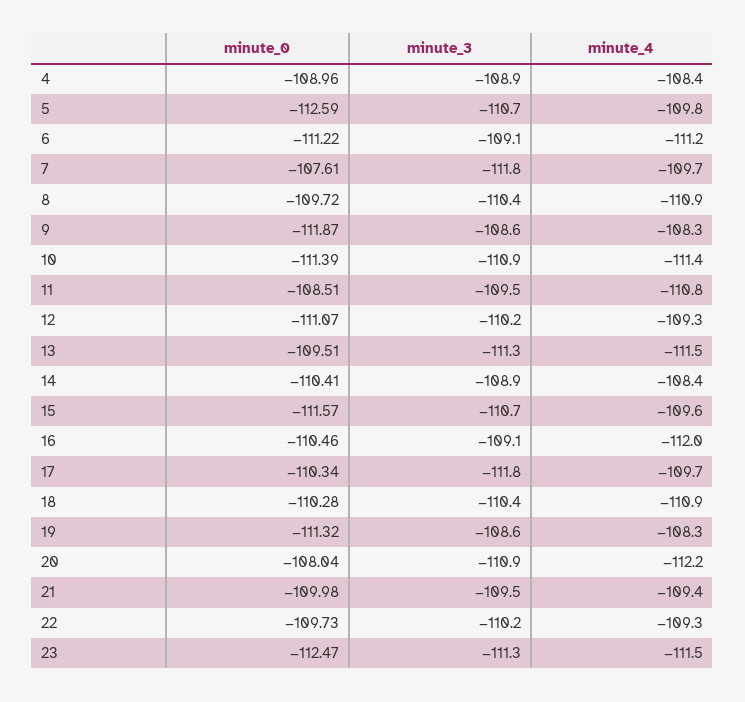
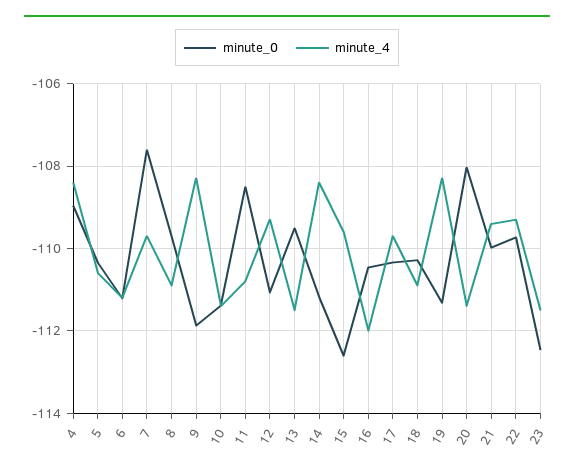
  {
    "minute_0": {
      "4": -108.96,
-     "5": -112.59,
+     "5": -110.4,
      "6": -111.22,
      "7": -107.61,
      "8": -109.72,
      "9": -111.87,
      "10": -111.39,
      "11": -108.51,
      "12": -111.07,
      "13": -109.51,
-     "14": -110.41,
+     "14": -111.2,
-     "15": -111.57,
+     "15": -112.6,
      "16": -110.46,
      "17": -110.34,
      "18": -110.28,
      "19": -111.32,
      "20": -108.04,
      "21": -109.98,
      "22": -109.73,
      "23": -112.47
    },
-   "minute_3": {
-     "4": -108.9,
-     "5": -110.7,
-     "6": -109.1,
-     "7": -111.8,
-     "8": -110.4,
-     "9": -108.6,
-     "10": -110.9,
-     "11": -109.5,
-     "12": -110.2,
-     "13": -111.3,
-     "14": -108.9,
-     "15": -110.7,
-     "16": -109.1,
-     "17": -111.8,
-     "18": -110.4,
-     "19": -108.6,
-     "20": -110.9,
-     "21": -109.5,
-     "22": -110.2,
-     "23": -111.3
-   },
    "minute_4": {
      "4": -108.4,
-     "5": -109.8,
+     "5": -110.6,
      "6": -111.2,
      "7": -109.7,
      "8": -110.9,
      "9": -108.3,
      "10": -111.4,
      "11": -110.8,
      "12": -109.3,
      "13": -111.5,
      "14": -108.4,
      "15": -109.6,
      "16": -112,
      "17": -109.7,
      "18": -110.9,
      "19": -108.3,
-     "20": -112.2,
+     "20": -111.4,
      "21": -109.4,
      "22": -109.3,
      "23": -111.5
    }
  }

